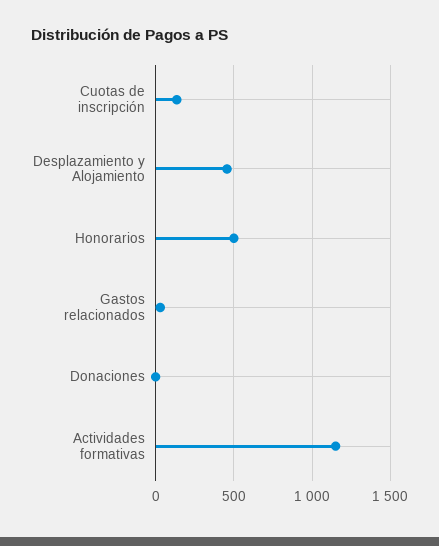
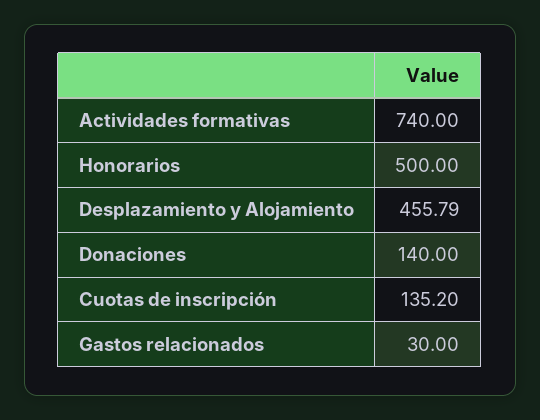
  {
    "Cuotas de inscripción": 135.2,
    "Desplazamiento y Alojamiento": 455.79,
    "Honorarios": 500,
    "Gastos relacionados": 30,
-   "Donaciones": 0,
+   "Donaciones": 140,
-   "Actividades formativas": 1150
+   "Actividades formativas": 740
  }

